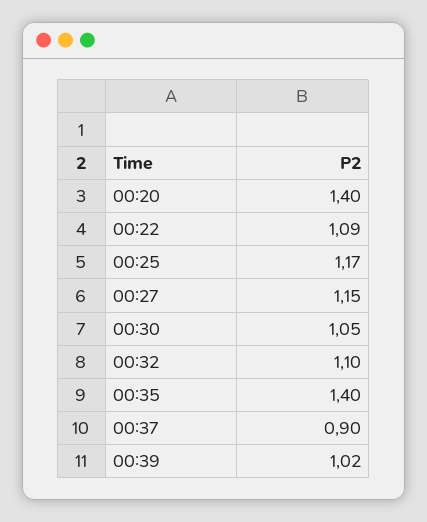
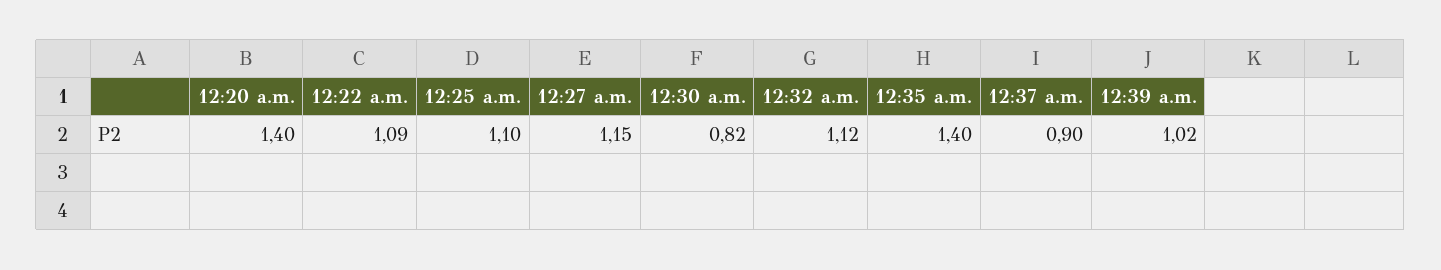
  {
    "00:20": 1.4,
    "00:22": 1.09,
-   "00:25": 1.17,
+   "00:25": 1.1,
    "00:27": 1.15,
-   "00:30": 1.05,
+   "00:30": 0.82,
-   "00:32": 1.1,
+   "00:32": 1.12,
    "00:35": 1.4,
    "00:37": 0.9,
    "00:39": 1.02
  }

